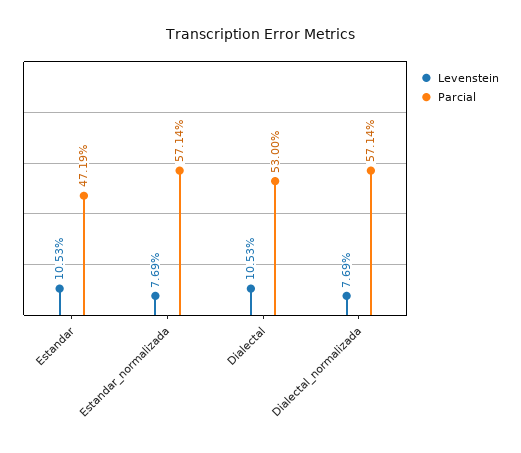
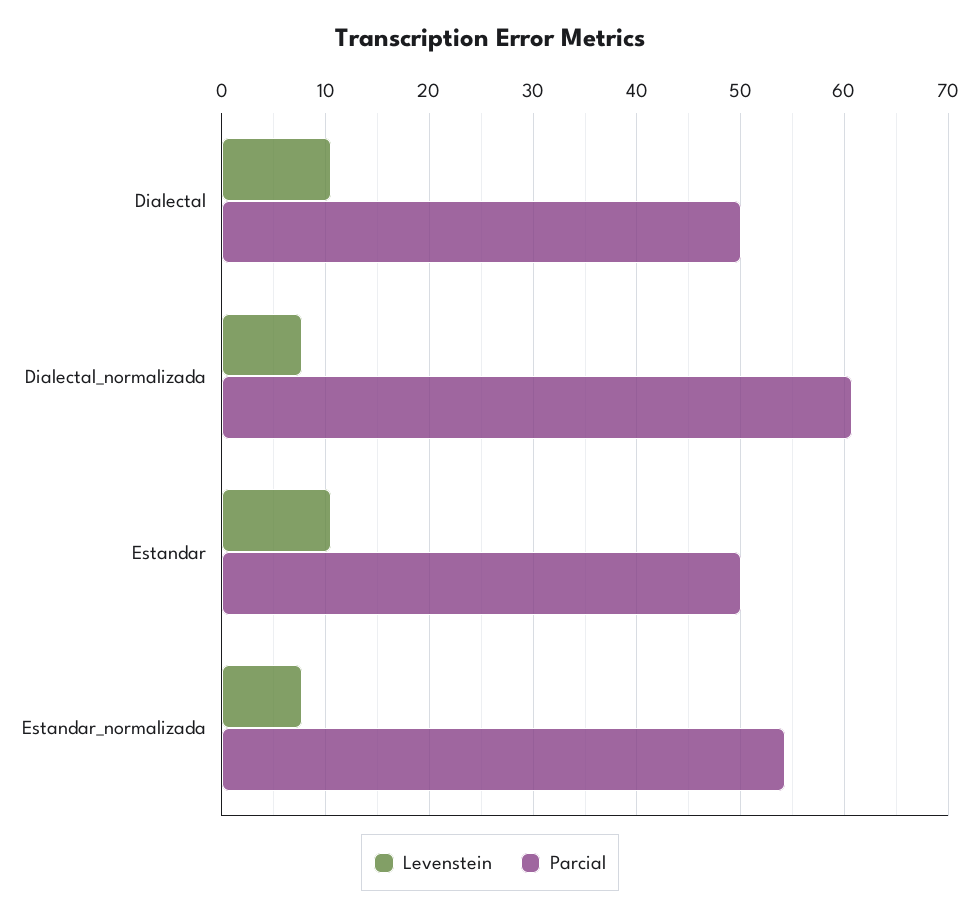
  {
    "Levenstein": {
      "Estandar": 10.53,
      "Estandar_normalizada": 7.69,
      "Dialectal": 10.53,
      "Dialectal_normalizada": 7.69
    },
    "Parcial": {
-     "Estandar": 47.19,
+     "Estandar": 50,
-     "Estandar_normalizada": 57.14,
+     "Estandar_normalizada": 54,
-     "Dialectal": 53,
+     "Dialectal": 50,
-     "Dialectal_normalizada": 57.14
+     "Dialectal_normalizada": 61
    }
  }

